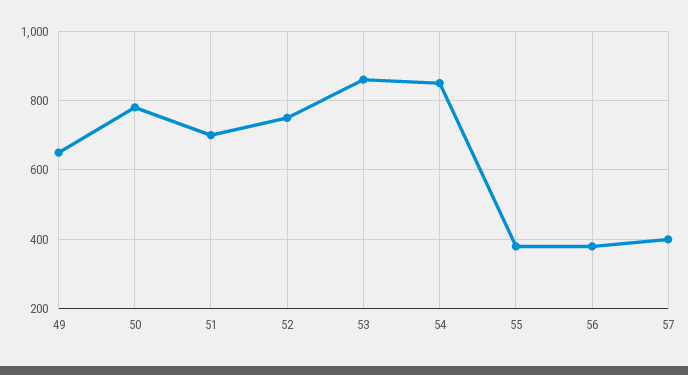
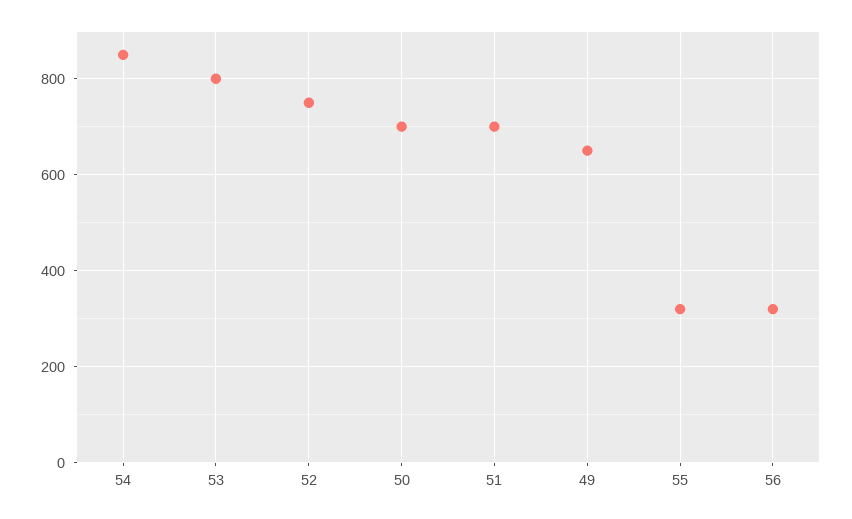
  {
    "49": 660,
-   "50": 780,
+   "50": 700,
    "51": 700,
    "52": 760,
-   "53": 860,
+   "53": 800,
    "54": 860,
-   "55": 380,
+   "55": 320,
-   "56": 380,
+   "56": 320
-   "57": 400
  }

